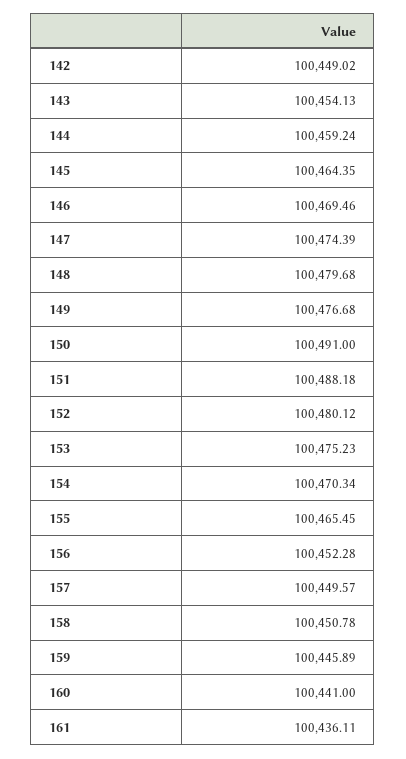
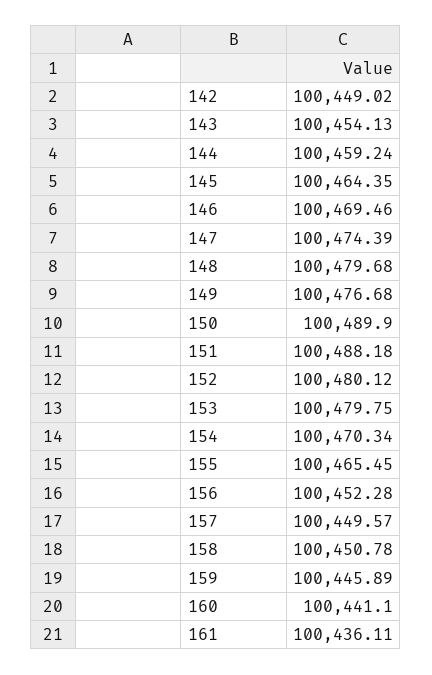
  {
    "142": 100449.02,
    "143": 100454.13,
    "144": 100459.24,
    "145": 100464.35,
    "146": 100469.46,
    "147": 100474.39,
    "148": 100479.68,
    "149": 100476.68,
-   "150": 100491,
+   "150": 100489.9,
    "151": 100488.18,
    "152": 100480.12,
-   "153": 100475.23,
+   "153": 100479.75,
    "154": 100470.34,
    "155": 100465.45,
    "156": 100452.28,
    "157": 100449.57,
    "158": 100450.78,
    "159": 100445.89,
-   "160": 100441,
+   "160": 100441.1,
    "161": 100436.11
  }

